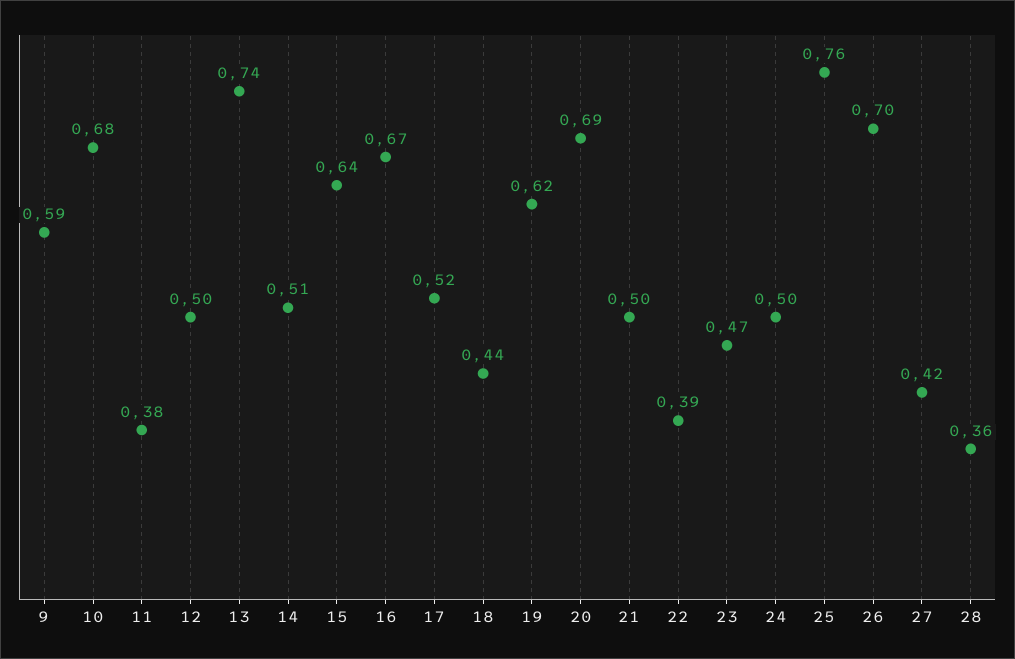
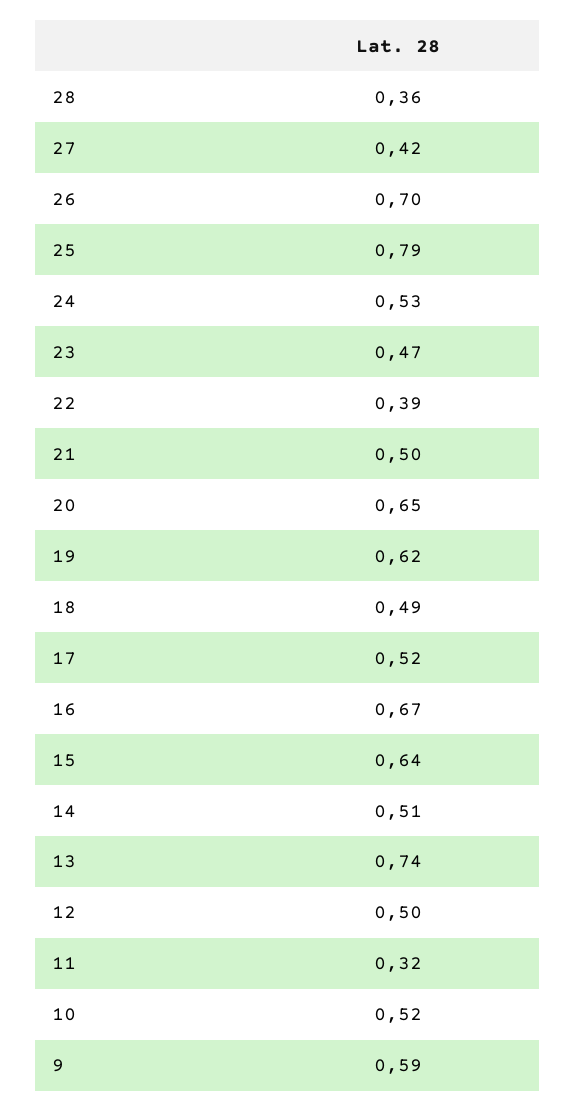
  {
    "9": 0.59,
-   "10": 0.68,
+   "10": 0.52,
-   "11": 0.38,
+   "11": 0.32,
    "12": 0.5,
    "13": 0.74,
    "14": 0.51,
    "15": 0.64,
    "16": 0.67,
    "17": 0.52,
-   "18": 0.44,
+   "18": 0.49,
    "19": 0.62,
-   "20": 0.69,
+   "20": 0.65,
    "21": 0.5,
    "22": 0.39,
    "23": 0.47,
-   "24": 0.5,
+   "24": 0.53,
-   "25": 0.76,
+   "25": 0.79,
    "26": 0.7,
    "27": 0.42,
    "28": 0.36
  }

